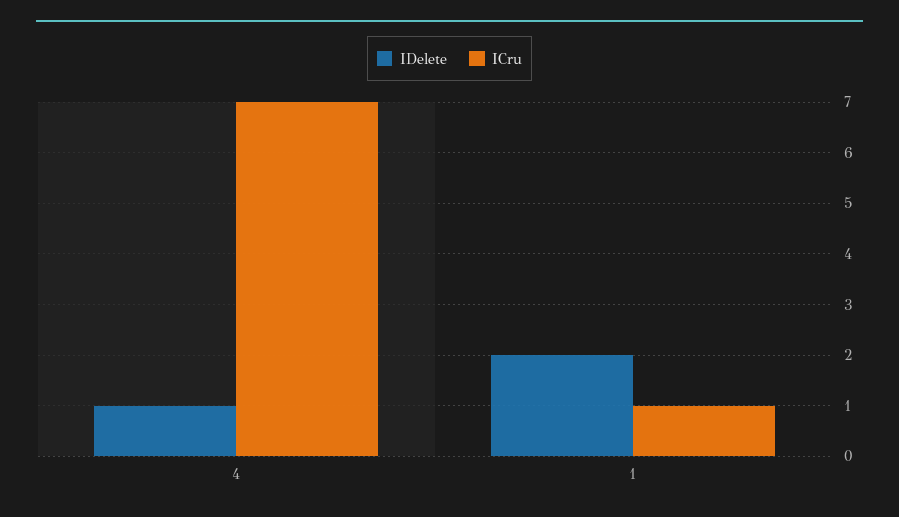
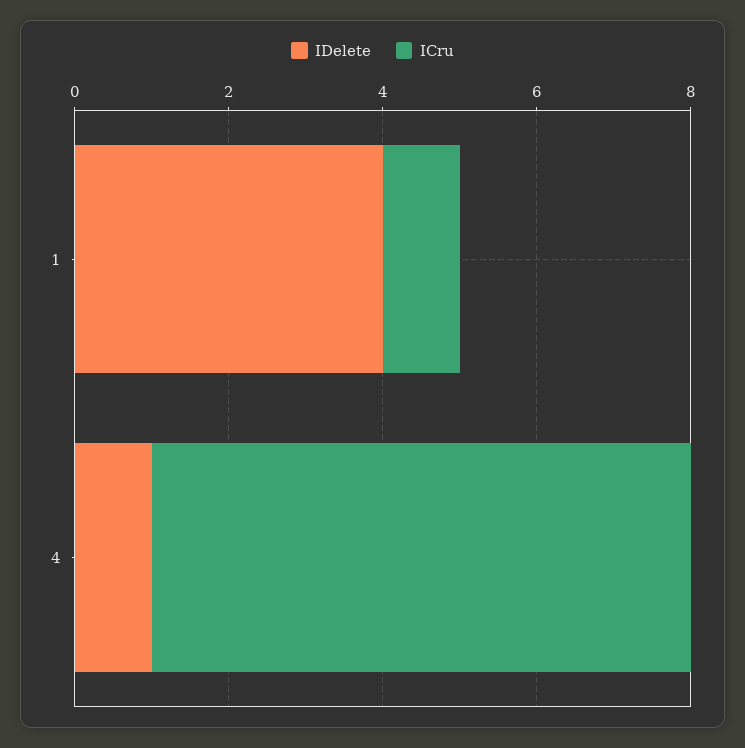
  {
    "IDelete": {
      "4": 1,
-     "1": 2
+     "1": 4
    },
    "ICru": {
      "4": 7,
      "1": 1
    }
  }

